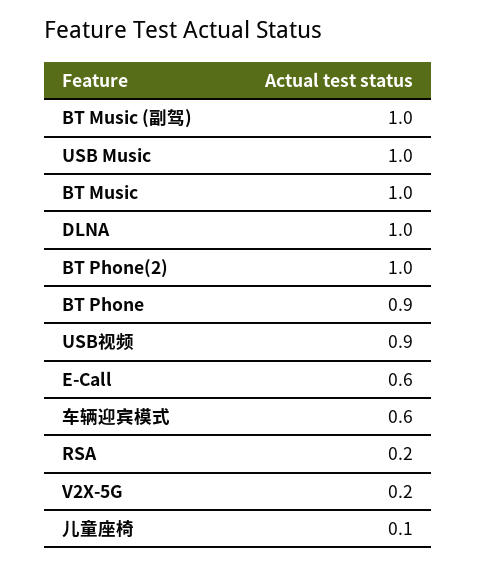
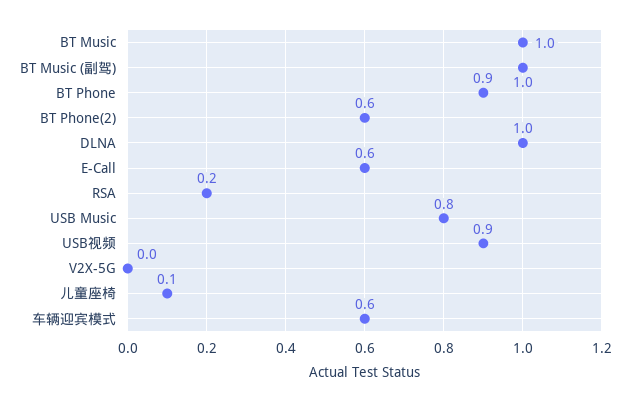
  {
    "BT Music (副驾)": 1,
-   "USB Music": 1,
+   "USB Music": 0.8,
    "BT Music": 1,
    "DLNA": 1,
-   "BT Phone(2)": 1,
+   "BT Phone(2)": 0.6,
    "BT Phone": 0.9,
    "USB视频": 0.9,
    "E-Call": 0.6,
    "车辆迎宾模式": 0.6,
    "RSA": 0.2,
-   "V2X-5G": 0.2,
+   "V2X-5G": 0,
    "儿童座椅": 0.1
  }

